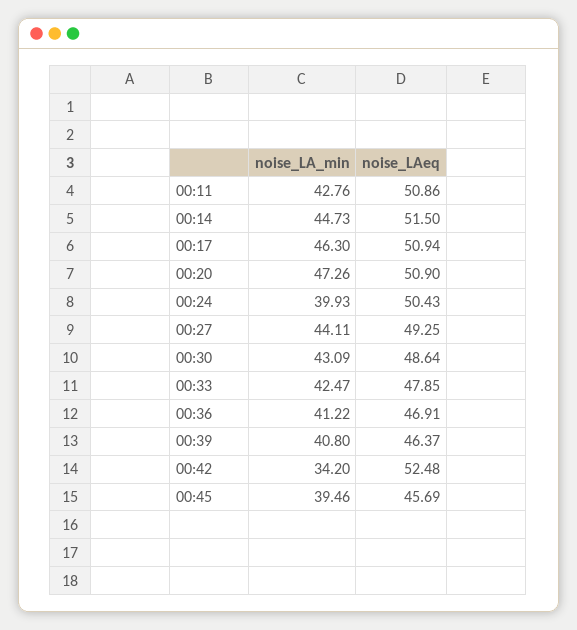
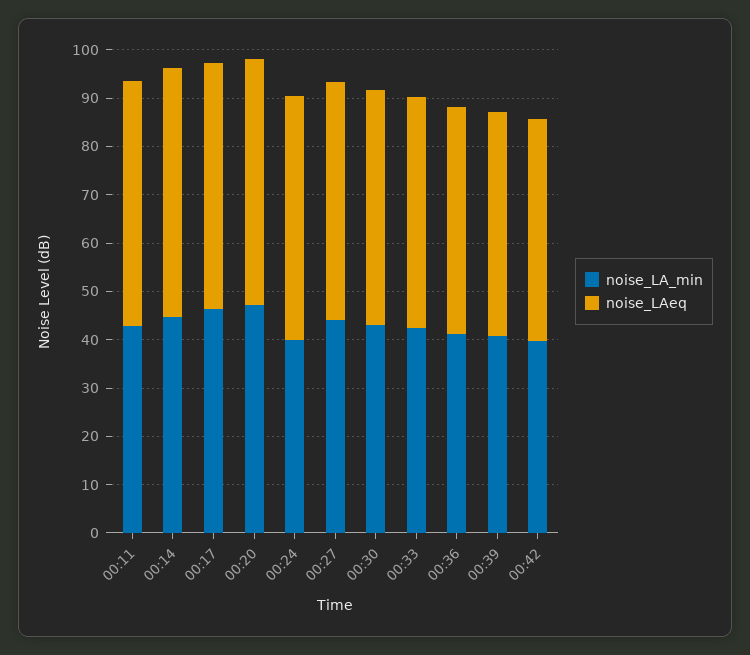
  {
    "noise_LA_min": {
      "00:11": 42.76,
      "00:14": 44.73,
      "00:17": 46.3,
      "00:20": 47.26,
      "00:24": 39.93,
      "00:27": 44.11,
      "00:30": 43.09,
      "00:33": 42.47,
      "00:36": 41.22,
      "00:39": 40.8,
-     "00:42": 34.2,
+     "00:42": 40
-     "00:45": 39.46
    },
    "noise_LAeq": {
      "00:11": 50.86,
      "00:14": 51.5,
      "00:17": 50.94,
      "00:20": 50.9,
      "00:24": 50.43,
      "00:27": 49.25,
      "00:30": 48.64,
      "00:33": 47.85,
      "00:36": 46.91,
      "00:39": 46.37,
-     "00:42": 52.48,
+     "00:42": 46
-     "00:45": 45.69
    }
  }

